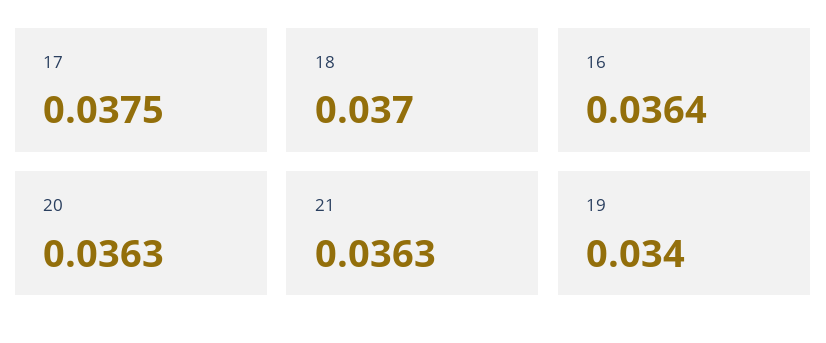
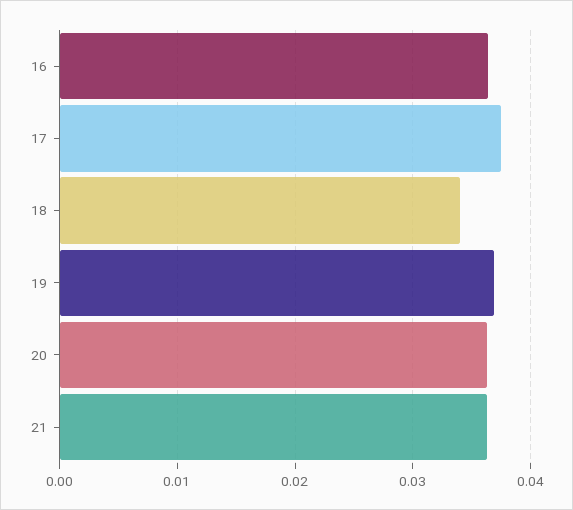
  {
    "17": 0.0375,
-   "18": 0.037,
+   "18": 0.034,
    "16": 0.0364,
    "20": 0.0363,
    "21": 0.0363,
-   "19": 0.034
+   "19": 0.037
  }

